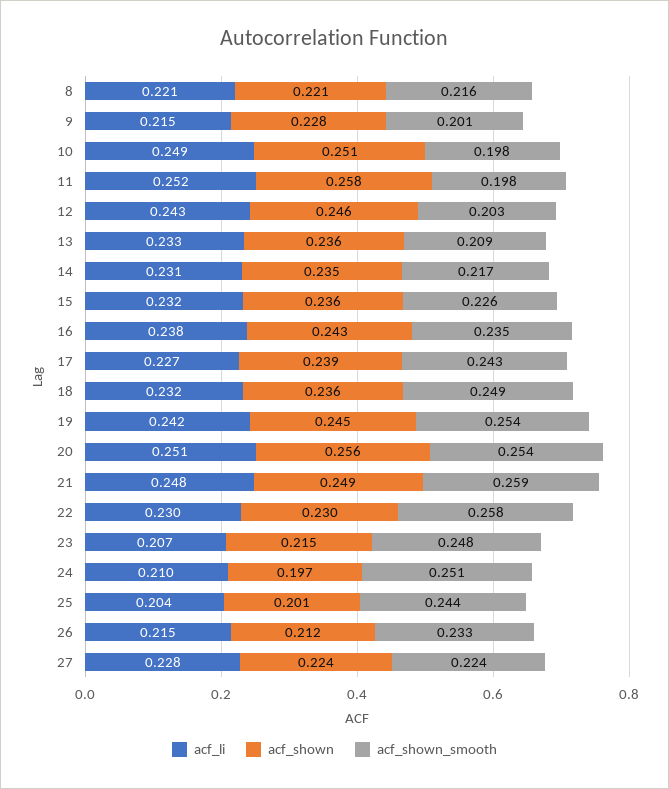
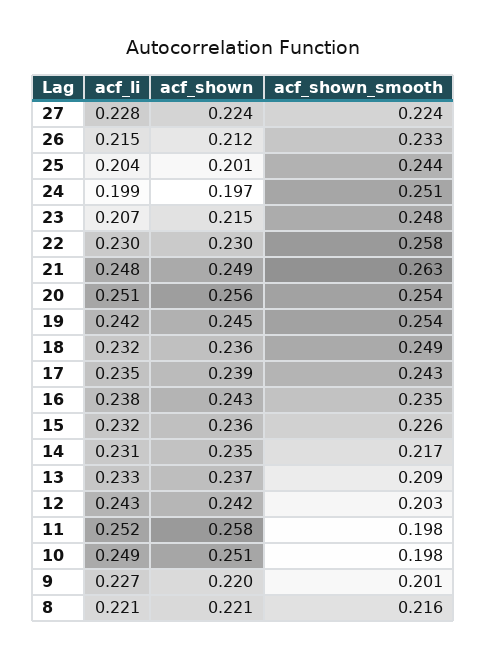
  {
    "acf_li": {
      "8": 0.221,
-     "9": 0.215,
+     "9": 0.227,
      "10": 0.249,
      "11": 0.252,
      "12": 0.243,
      "13": 0.233,
      "14": 0.231,
      "15": 0.232,
      "16": 0.238,
-     "17": 0.227,
+     "17": 0.235,
      "18": 0.232,
      "19": 0.242,
      "20": 0.251,
      "21": 0.248,
      "22": 0.23,
      "23": 0.207,
-     "24": 0.21,
+     "24": 0.199,
      "25": 0.204,
      "26": 0.215,
      "27": 0.228
    },
    "acf_shown": {
      "8": 0.221,
-     "9": 0.228,
+     "9": 0.22,
      "10": 0.251,
      "11": 0.258,
-     "12": 0.246,
+     "12": 0.242,
-     "13": 0.236,
+     "13": 0.237,
      "14": 0.235,
      "15": 0.236,
      "16": 0.243,
      "17": 0.239,
      "18": 0.236,
      "19": 0.245,
      "20": 0.256,
      "21": 0.249,
      "22": 0.23,
      "23": 0.215,
      "24": 0.197,
      "25": 0.201,
      "26": 0.212,
      "27": 0.224
    },
    "acf_shown_smooth": {
      "8": 0.216,
      "9": 0.201,
      "10": 0.198,
      "11": 0.198,
      "12": 0.203,
      "13": 0.209,
      "14": 0.217,
      "15": 0.226,
      "16": 0.235,
      "17": 0.243,
      "18": 0.249,
      "19": 0.254,
      "20": 0.254,
-     "21": 0.259,
+     "21": 0.263,
      "22": 0.258,
      "23": 0.248,
      "24": 0.251,
      "25": 0.244,
      "26": 0.233,
      "27": 0.224
    }
  }

